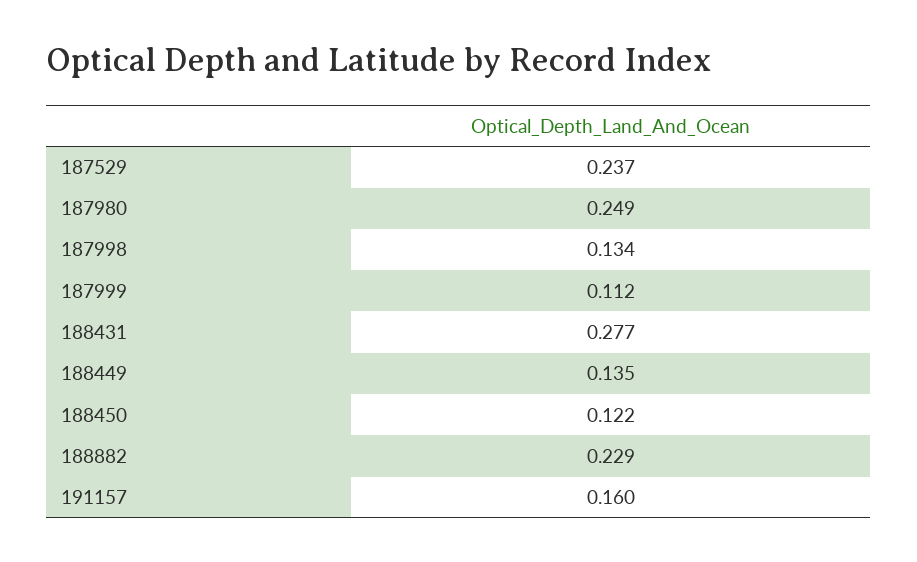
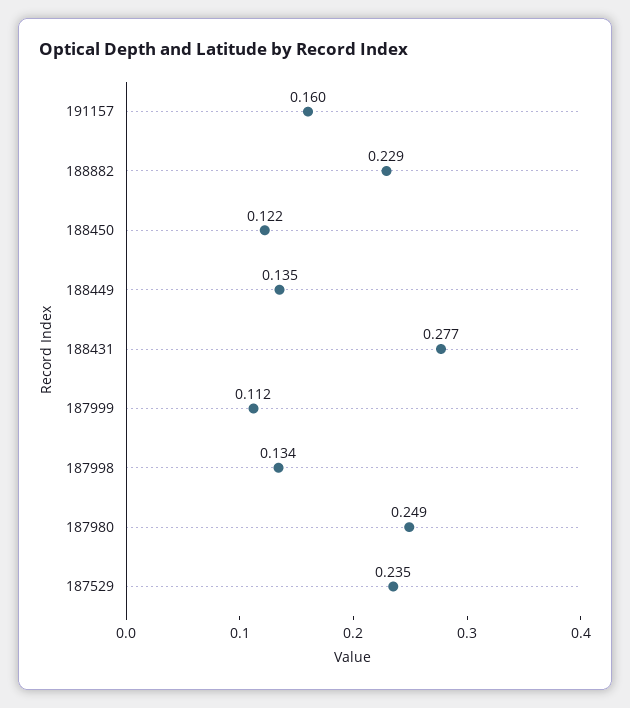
  {
-   "187529": 0.237,
+   "187529": 0.235,
    "187980": 0.249,
    "187998": 0.134,
    "187999": 0.112,
    "188431": 0.277,
    "188449": 0.135,
    "188450": 0.122,
    "188882": 0.229,
    "191157": 0.16
  }

